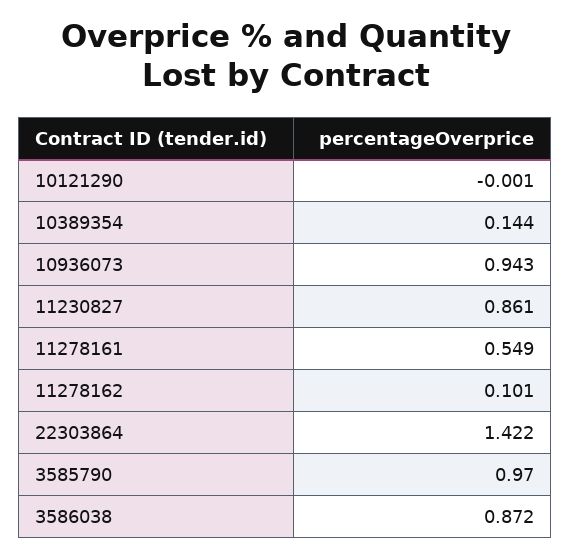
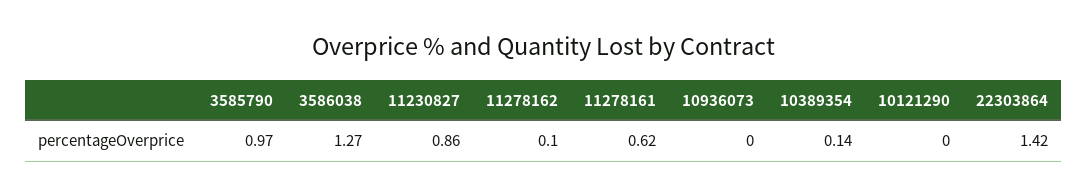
  {
    "10121290": -0.001,
    "10389354": 0.144,
-   "10936073": 0.943,
+   "10936073": 0,
    "11230827": 0.861,
-   "11278161": 0.549,
+   "11278161": 0.62,
    "11278162": 0.101,
    "22303864": 1.422,
    "3585790": 0.97,
-   "3586038": 0.872
+   "3586038": 1.27
  }

